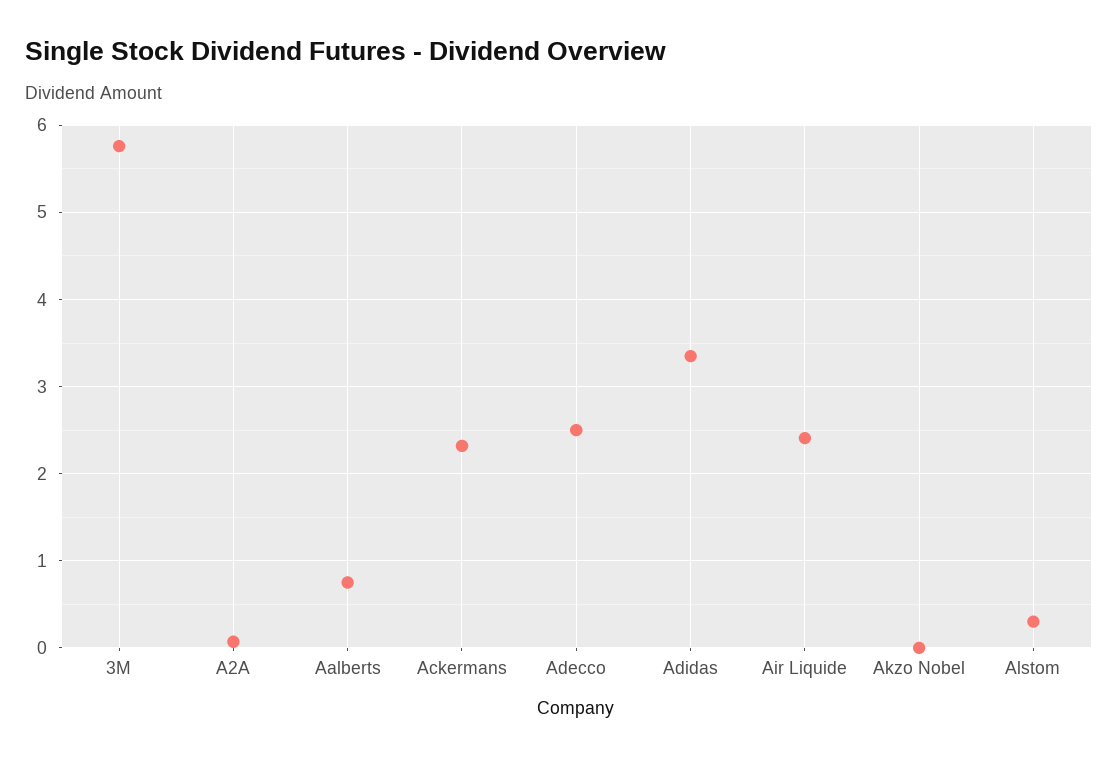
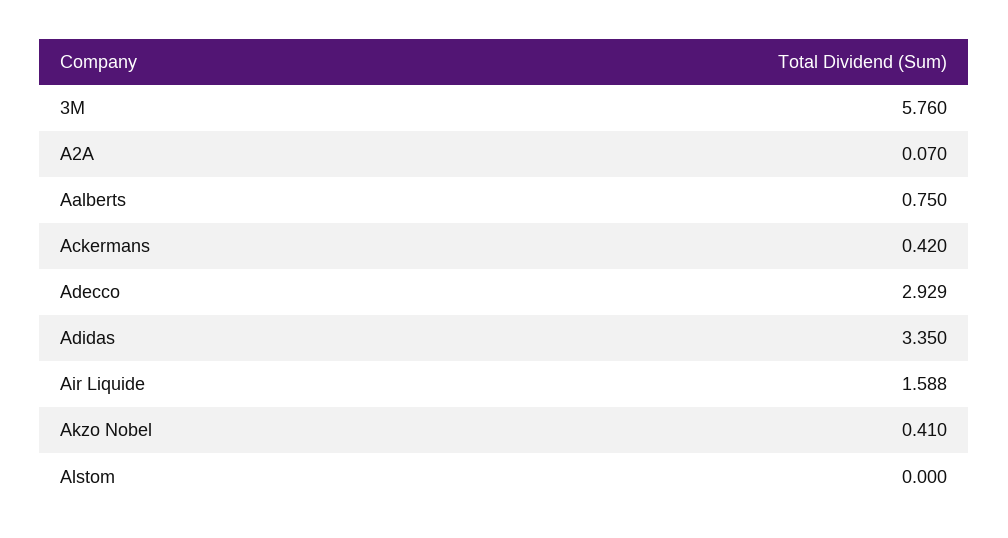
  {
    "3M": 5.76,
    "A2A": 0.07,
    "Aalberts": 0.75,
-   "Ackermans": 2.3,
+   "Ackermans": 0.42,
-   "Adecco": 2.5,
+   "Adecco": 2.929,
    "Adidas": 3.35,
-   "Air Liquide": 2.4,
+   "Air Liquide": 1.588,
-   "Akzo Nobel": 0,
+   "Akzo Nobel": 0.41,
-   "Alstom": 0.3
+   "Alstom": 0
  }

